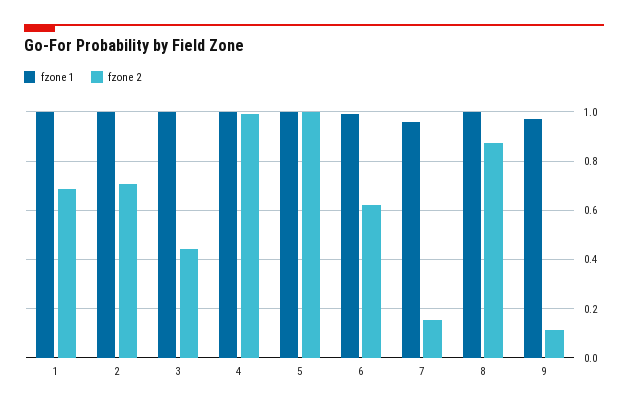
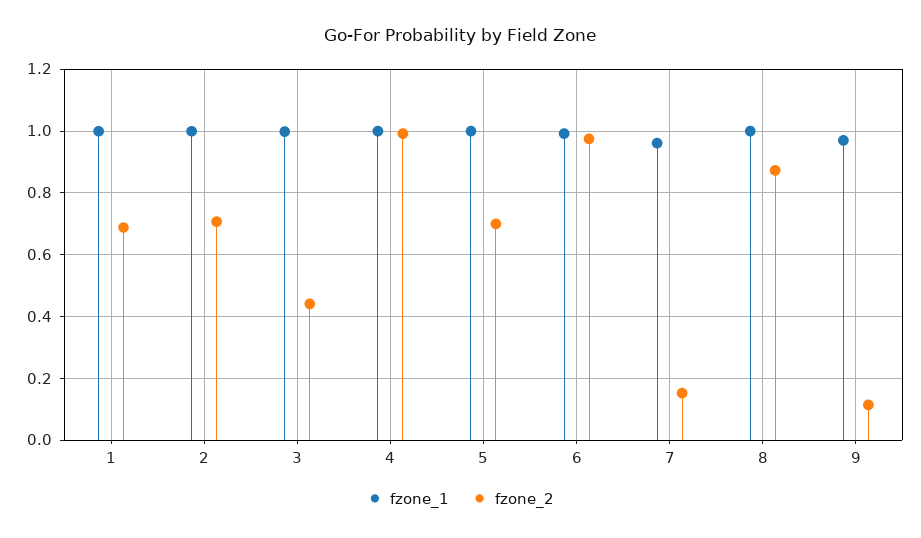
  {
    "fzone 1": {
      "1": 1,
      "2": 1,
      "3": 1,
      "4": 1,
      "5": 1,
      "6": 1,
      "7": 0.96,
      "8": 1,
      "9": 0.98
    },
    "fzone 2": {
      "1": 0.68,
      "2": 0.7,
      "3": 0.44,
      "4": 1,
-     "5": 1,
+     "5": 0.7,
-     "6": 0.625,
+     "6": 0.98,
      "7": 0.16,
      "8": 0.88,
      "9": 0.12
    }
  }

